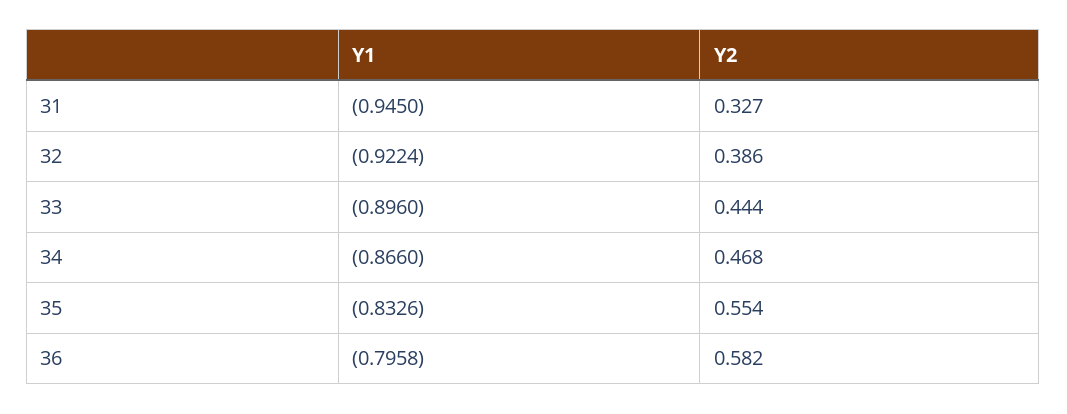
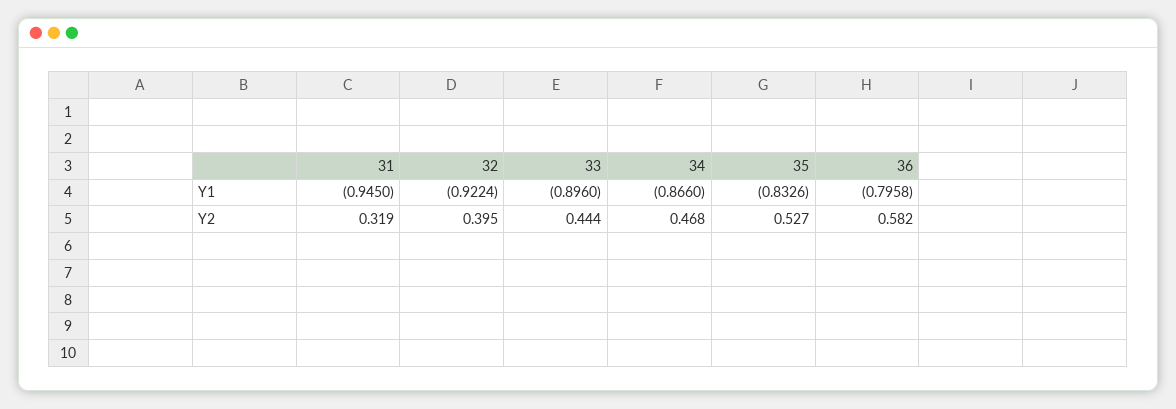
  {
    "Y1": {
      "31": -0.945,
      "32": -0.9224,
      "33": -0.896,
      "34": -0.866,
      "35": -0.8326,
      "36": -0.7958
    },
    "Y2": {
-     "31": 0.327,
+     "31": 0.319,
-     "32": 0.386,
+     "32": 0.395,
      "33": 0.444,
      "34": 0.468,
-     "35": 0.554,
+     "35": 0.527,
      "36": 0.582
    }
  }

